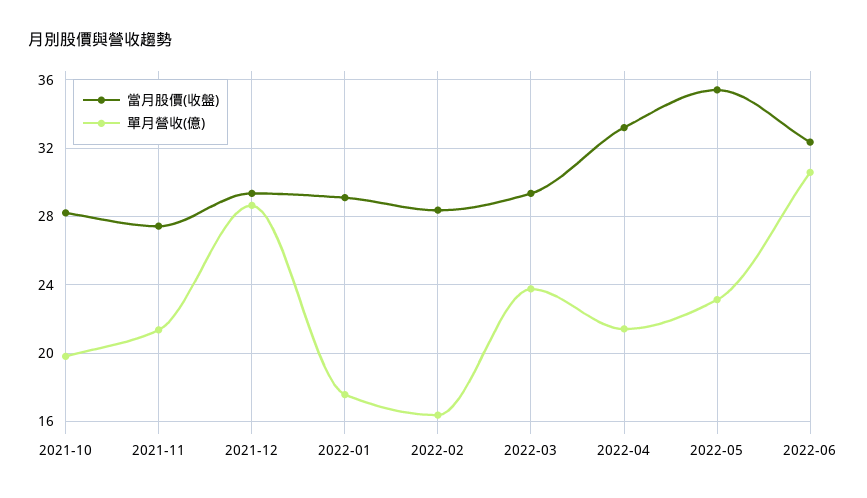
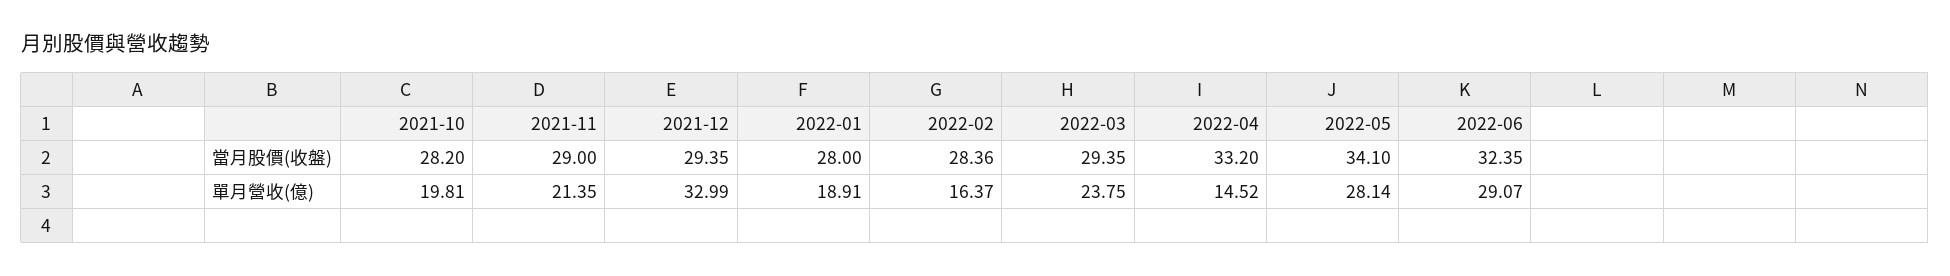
  {
    "當月股價(收盤)": {
      "2021-10": 28.2,
-     "2021-11": 27.5,
+     "2021-11": 29,
      "2021-12": 29.35,
-     "2022-01": 29,
+     "2022-01": 28,
      "2022-02": 28.36,
      "2022-03": 29.35,
      "2022-04": 33.2,
-     "2022-05": 35.5,
+     "2022-05": 34.1,
      "2022-06": 32.35
    },
    "單月營收(億)": {
      "2021-10": 19.81,
      "2021-11": 21.35,
-     "2021-12": 28.5,
+     "2021-12": 32.99,
-     "2022-01": 17.5,
+     "2022-01": 18.91,
      "2022-02": 16.37,
      "2022-03": 23.75,
-     "2022-04": 21.5,
+     "2022-04": 14.52,
-     "2022-05": 23,
+     "2022-05": 28.14,
-     "2022-06": 30.5
+     "2022-06": 29.07
    }
  }

